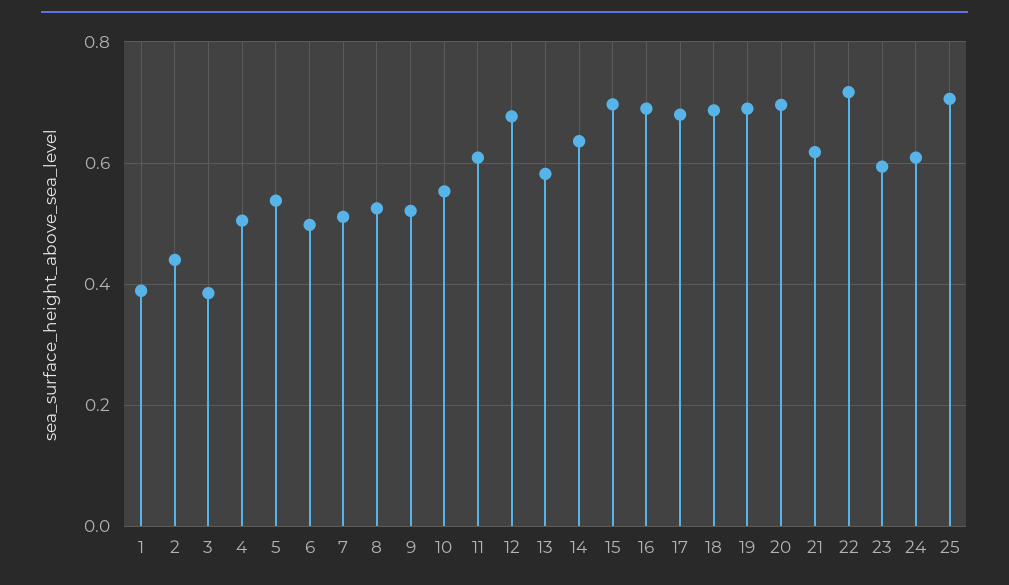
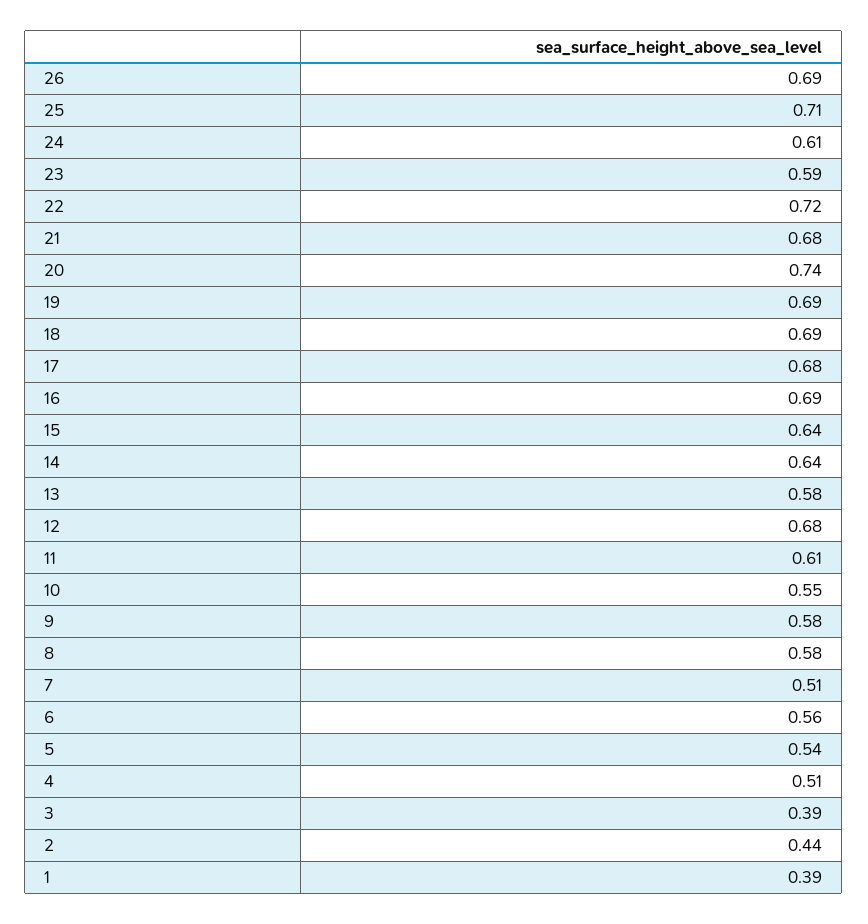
  {
    "1": 0.39,
    "2": 0.44,
    "3": 0.39,
    "4": 0.51,
    "5": 0.54,
-   "6": 0.5,
+   "6": 0.56,
    "7": 0.51,
-   "8": 0.52,
+   "8": 0.58,
-   "9": 0.52,
+   "9": 0.58,
    "10": 0.55,
    "11": 0.61,
    "12": 0.68,
    "13": 0.58,
    "14": 0.64,
-   "15": 0.7,
+   "15": 0.64,
    "16": 0.69,
    "17": 0.68,
    "18": 0.69,
    "19": 0.69,
-   "20": 0.7,
+   "20": 0.74,
-   "21": 0.62,
+   "21": 0.68,
    "22": 0.72,
    "23": 0.59,
    "24": 0.61,
-   "25": 0.71
+   "25": 0.71,
+   "26": 0.69
  }

